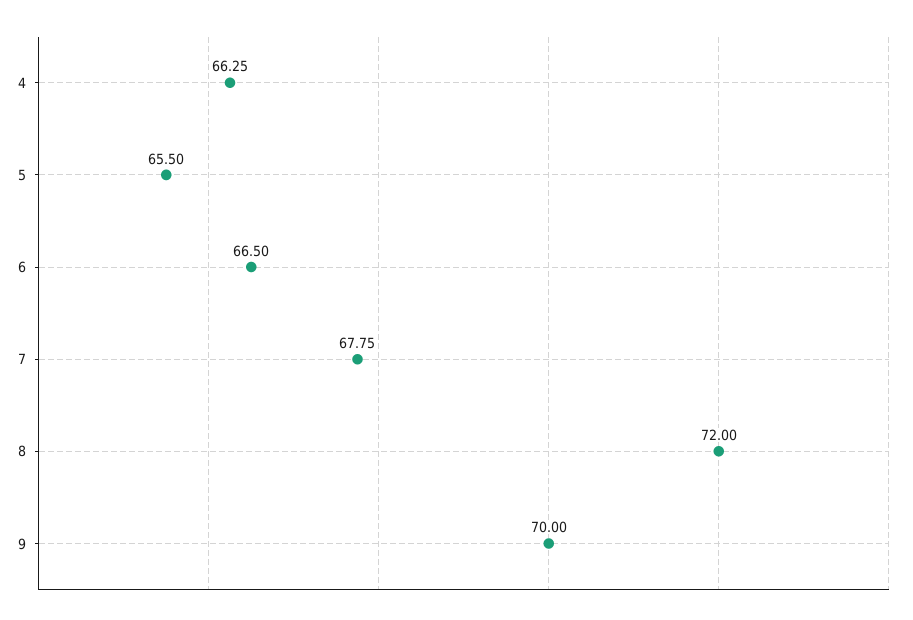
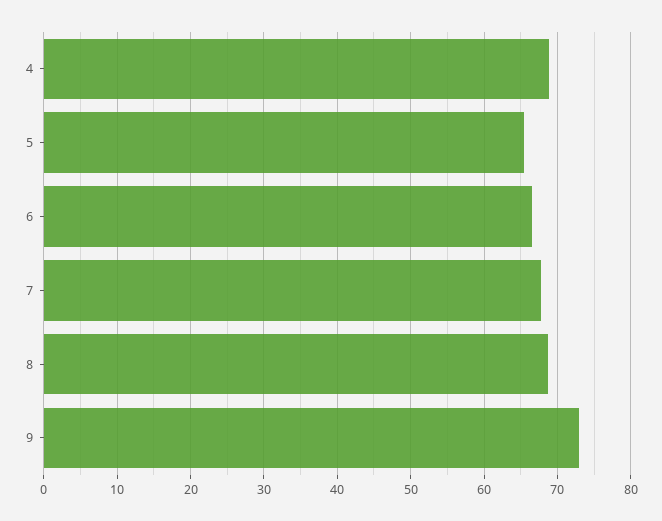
  {
-   "4": 66.25,
+   "4": 69,
    "5": 65.5,
    "6": 66.5,
    "7": 67.75,
-   "8": 72,
+   "8": 69,
-   "9": 70
+   "9": 73
  }

